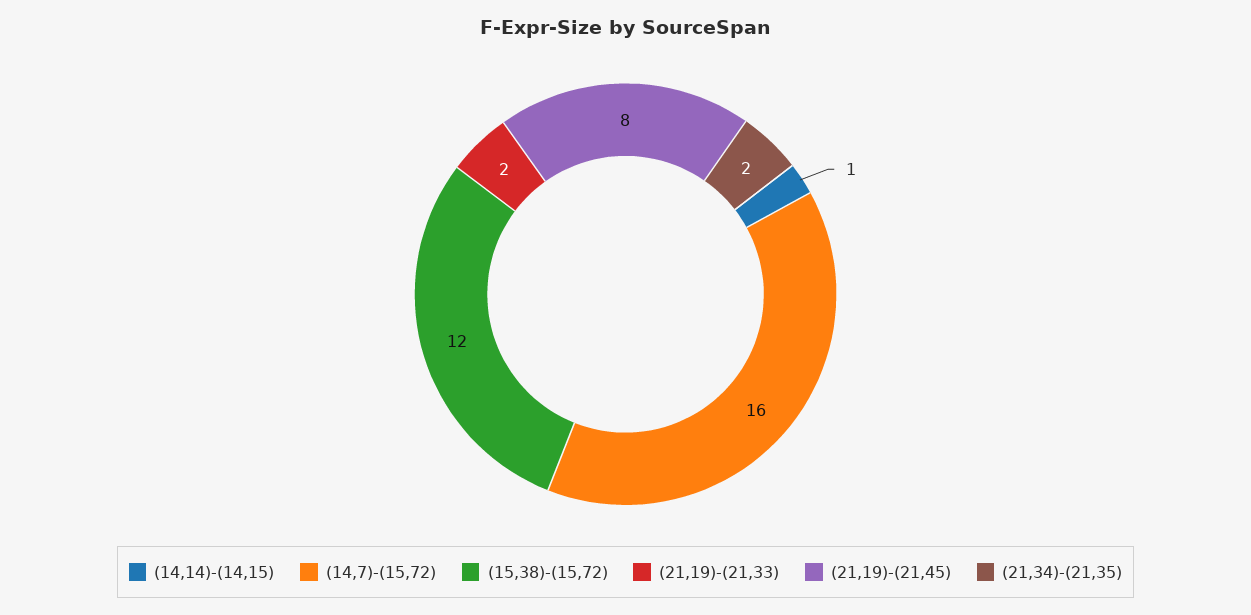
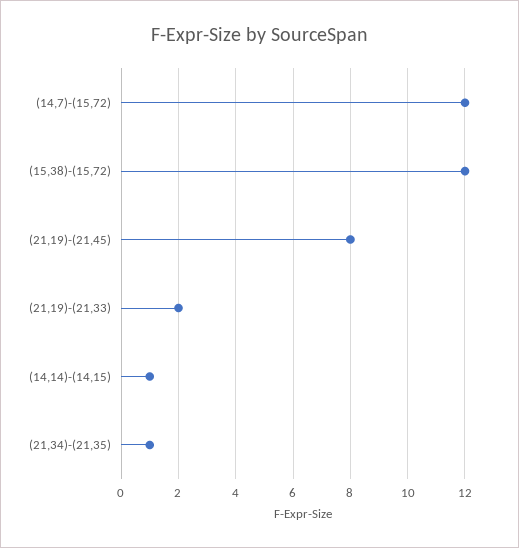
  {
    "(14,14)-(14,15)": 1,
-   "(14,7)-(15,72)": 16,
+   "(14,7)-(15,72)": 12,
    "(15,38)-(15,72)": 12,
    "(21,19)-(21,33)": 2,
    "(21,19)-(21,45)": 8,
-   "(21,34)-(21,35)": 2
+   "(21,34)-(21,35)": 1
  }

